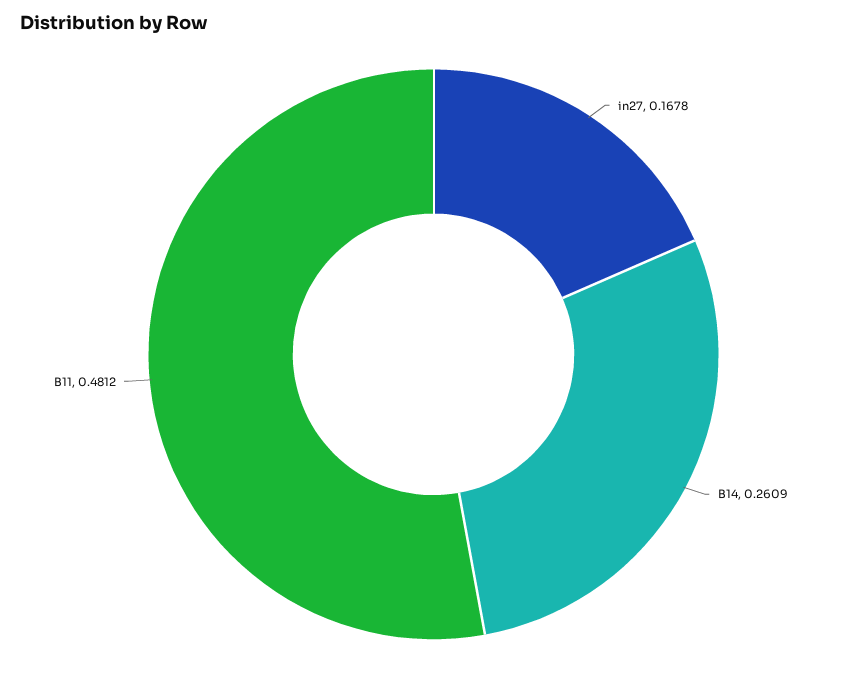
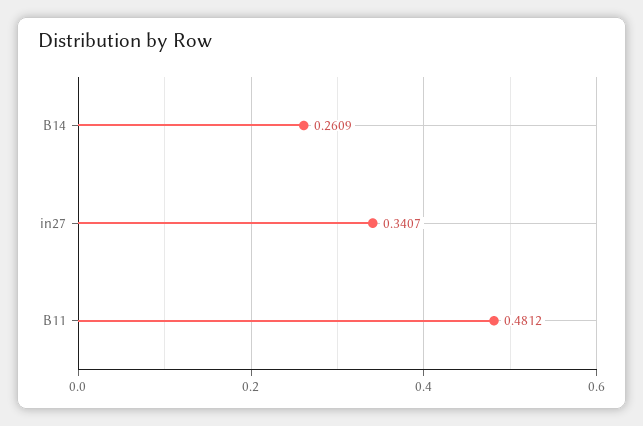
  {
-   "in27": 0.1678,
+   "in27": 0.3407,
    "B14": 0.2609,
    "B11": 0.4812
  }

